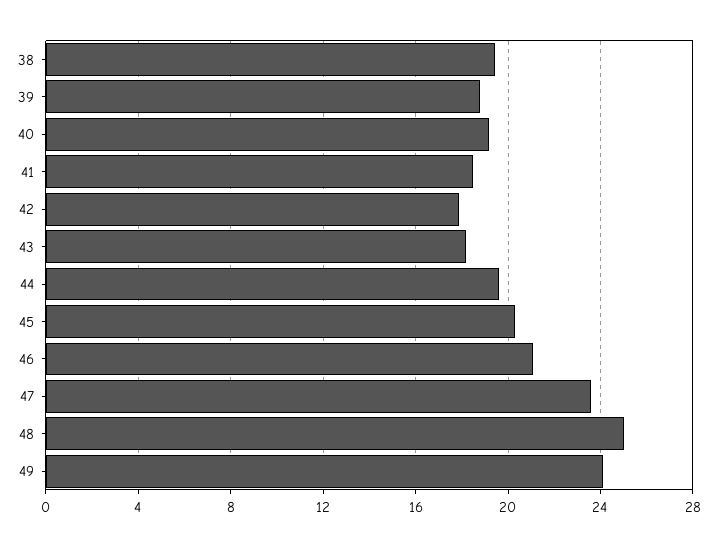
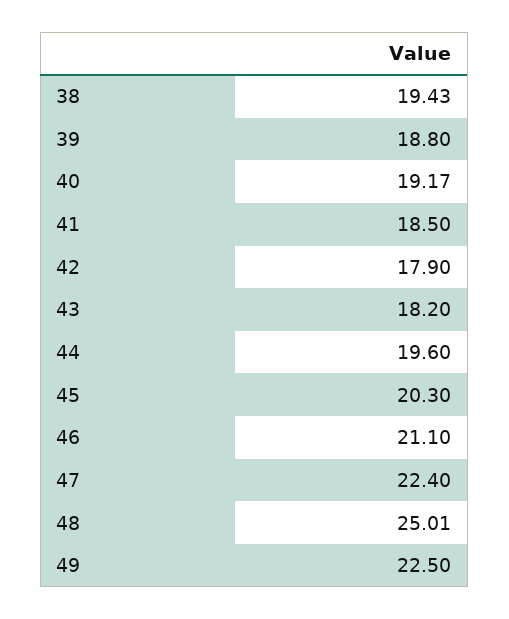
  {
    "38": 19.43,
    "39": 18.8,
    "40": 19.17,
    "41": 18.5,
    "42": 17.9,
    "43": 18.2,
    "44": 19.6,
    "45": 20.3,
    "46": 21.1,
-   "47": 23.5,
+   "47": 22.4,
    "48": 25.01,
-   "49": 24
+   "49": 22.5
  }

